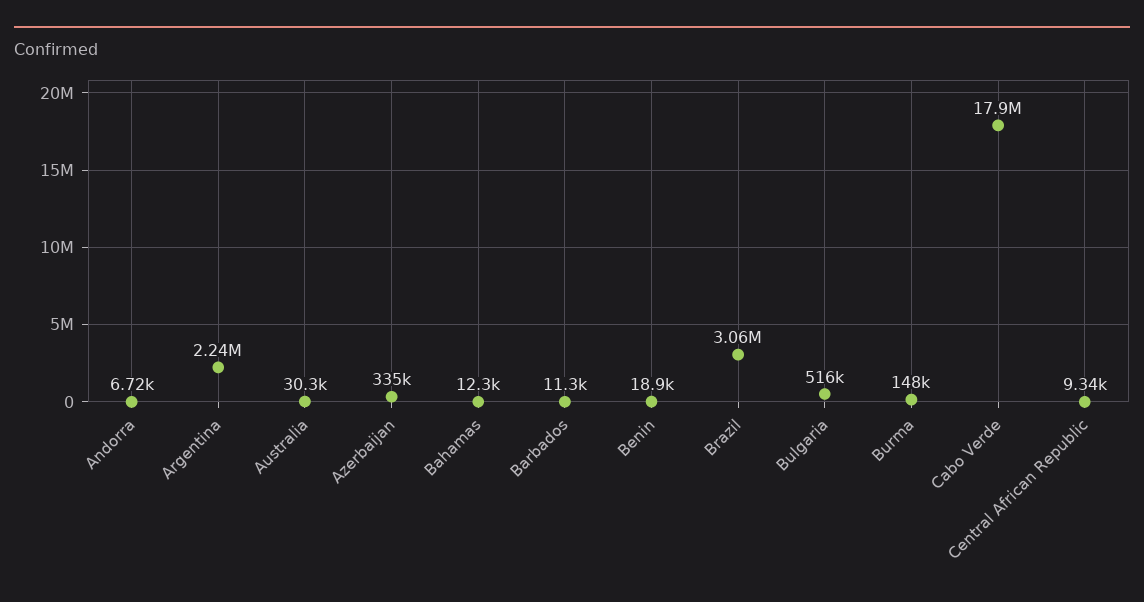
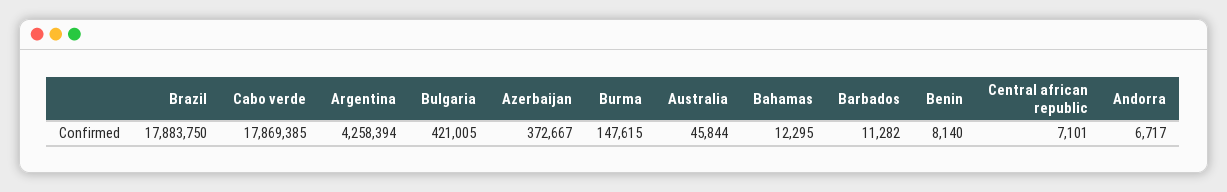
  {
    "Andorra": 6717,
-   "Argentina": 2240000,
+   "Argentina": 4258394,
-   "Australia": 30300,
+   "Australia": 45844,
-   "Azerbaijan": 335000,
+   "Azerbaijan": 372667,
    "Bahamas": 12295,
    "Barbados": 11282,
-   "Benin": 18900,
+   "Benin": 8140,
-   "Brazil": 3060000,
+   "Brazil": 17883750,
-   "Bulgaria": 516000,
+   "Bulgaria": 421005,
    "Burma": 147615,
    "Cabo Verde": 17869385,
-   "Central African Republic": 9340
+   "Central African Republic": 7101
  }

